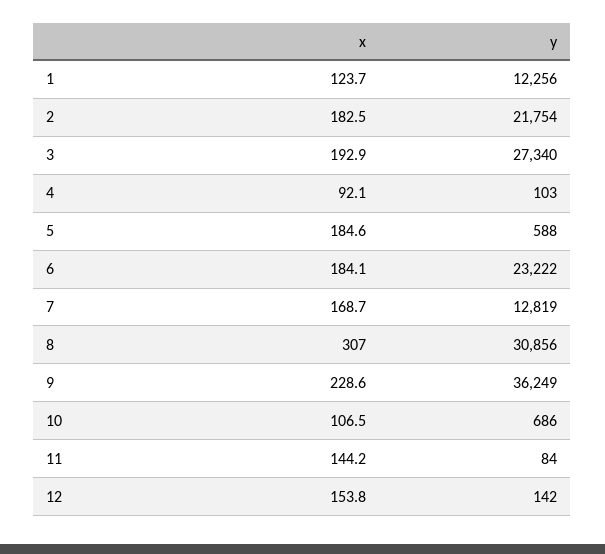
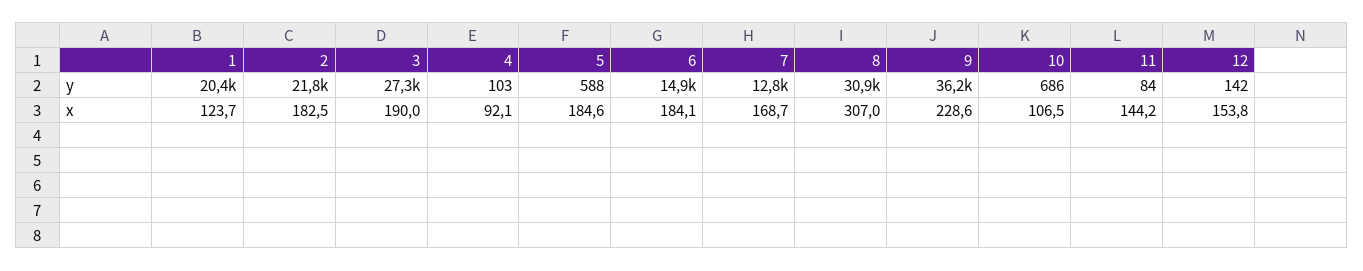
  {
    "x": {
      "1": 123.7,
      "2": 182.5,
-     "3": 192.9,
+     "3": 190,
      "4": 92.1,
      "5": 184.6,
      "6": 184.1,
      "7": 168.7,
      "8": 307,
      "9": 228.6,
      "10": 106.5,
      "11": 144.2,
      "12": 153.8
    },
    "y": {
-     "1": 12256,
+     "1": 20400,
      "2": 21754,
      "3": 27340,
      "4": 103,
      "5": 588,
-     "6": 23222,
+     "6": 14900,
      "7": 12819,
      "8": 30856,
      "9": 36249,
      "10": 686,
      "11": 84,
      "12": 142
    }
  }

